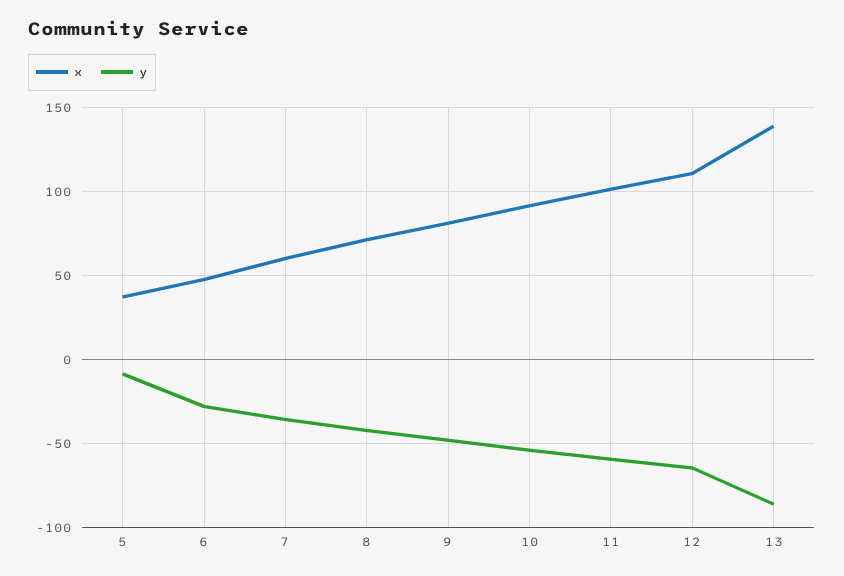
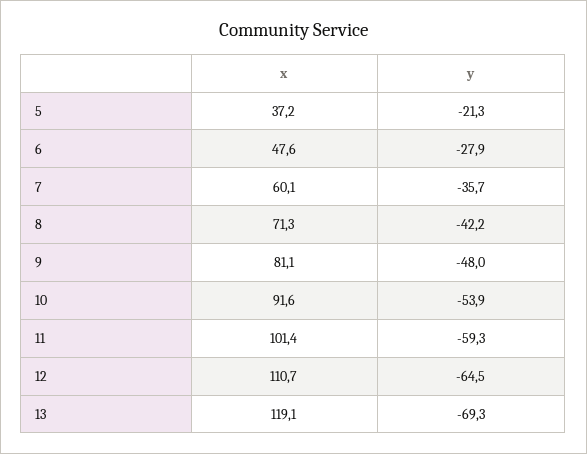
  {
    "x": {
      "5": 37.2,
      "6": 47.6,
      "7": 60.1,
      "8": 71.3,
      "9": 81.1,
      "10": 91.6,
      "11": 101.4,
      "12": 110.7,
-     "13": 140
+     "13": 119.1
    },
    "y": {
-     "5": -10,
+     "5": -21.3,
      "6": -27.9,
      "7": -35.7,
      "8": -42.2,
      "9": -48,
      "10": -53.9,
      "11": -59.3,
      "12": -64.5,
-     "13": -85
+     "13": -69.3
    }
  }

